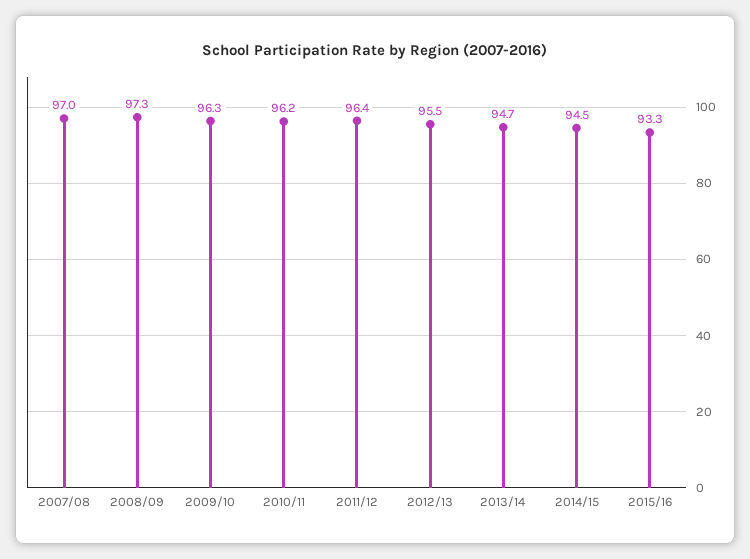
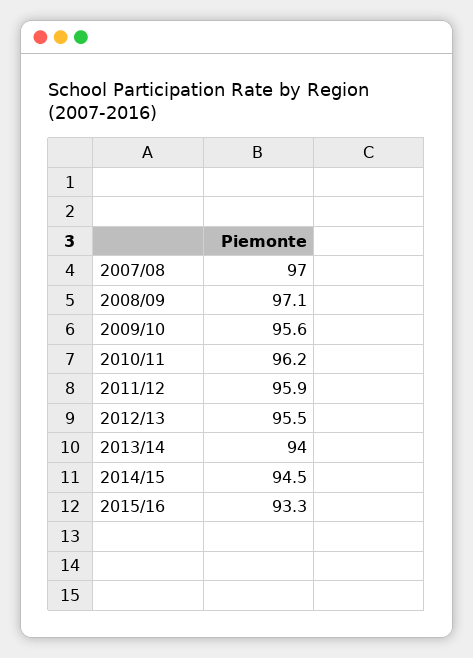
  {
    "2007/08": 97,
-   "2008/09": 97.3,
+   "2008/09": 97.1,
-   "2009/10": 96.3,
+   "2009/10": 95.6,
    "2010/11": 96.2,
-   "2011/12": 96.4,
+   "2011/12": 95.9,
    "2012/13": 95.5,
-   "2013/14": 94.7,
+   "2013/14": 94,
    "2014/15": 94.5,
    "2015/16": 93.3
  }

